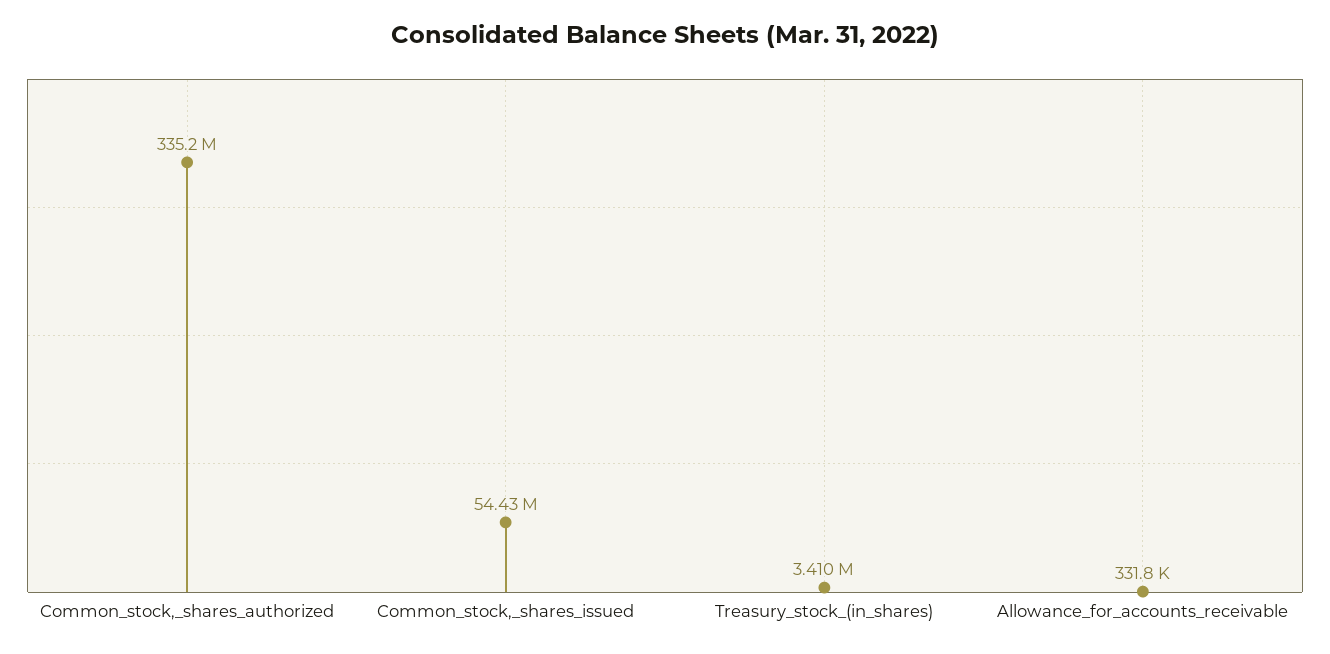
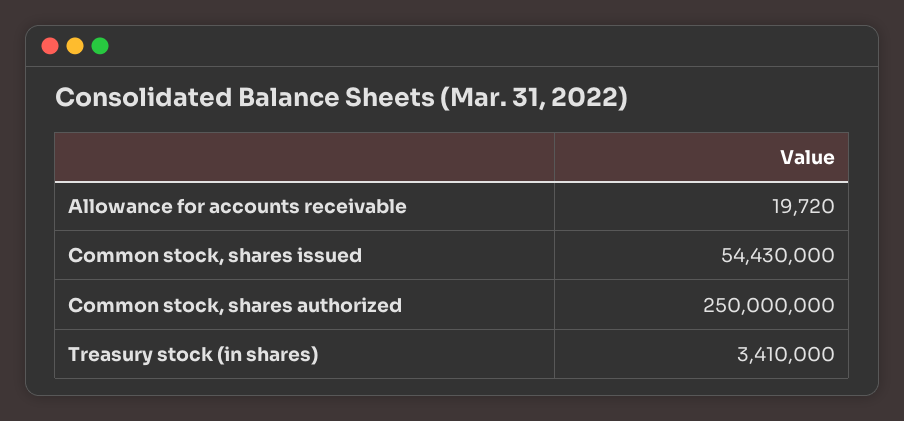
  {
-   "Common_stock,_shares_authorized": 335200000,
+   "Common_stock,_shares_authorized": 250000000,
    "Common_stock,_shares_issued": 54430000,
    "Treasury_stock_(in_shares)": 3410000,
-   "Allowance_for_accounts_receivable": 331800
+   "Allowance_for_accounts_receivable": 19720
  }

